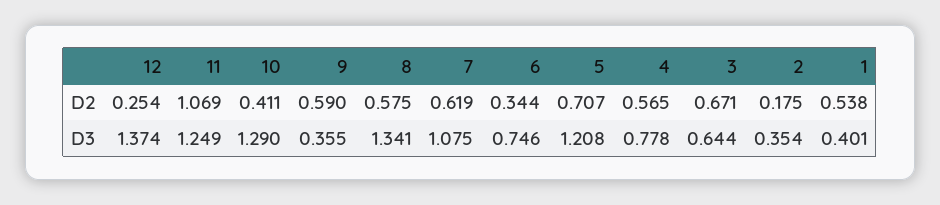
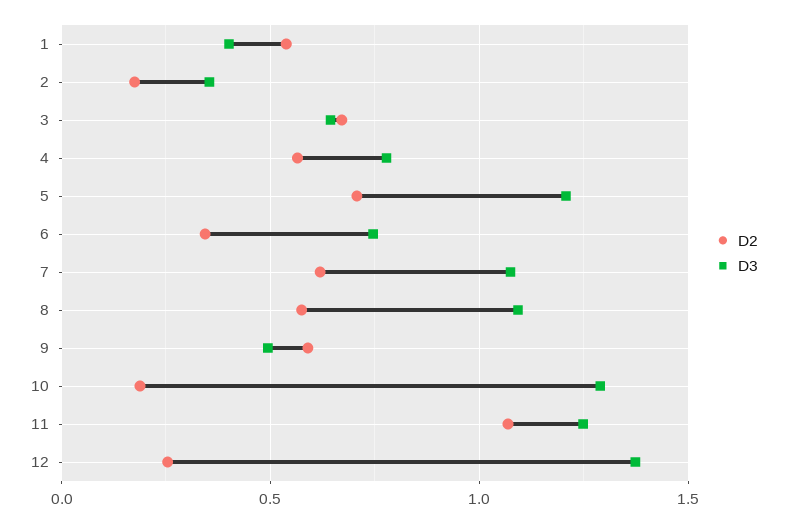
  {
    "D2": {
      "12": 0.254,
      "11": 1.069,
-     "10": 0.411,
+     "10": 0.2,
      "9": 0.59,
      "8": 0.575,
      "7": 0.619,
      "6": 0.344,
      "5": 0.707,
      "4": 0.565,
      "3": 0.671,
      "2": 0.175,
      "1": 0.538
    },
    "D3": {
      "12": 1.374,
      "11": 1.249,
      "10": 1.29,
-     "9": 0.355,
+     "9": 0.5,
-     "8": 1.341,
+     "8": 1.1,
      "7": 1.075,
      "6": 0.746,
      "5": 1.208,
      "4": 0.778,
      "3": 0.644,
      "2": 0.354,
      "1": 0.401
    }
  }

